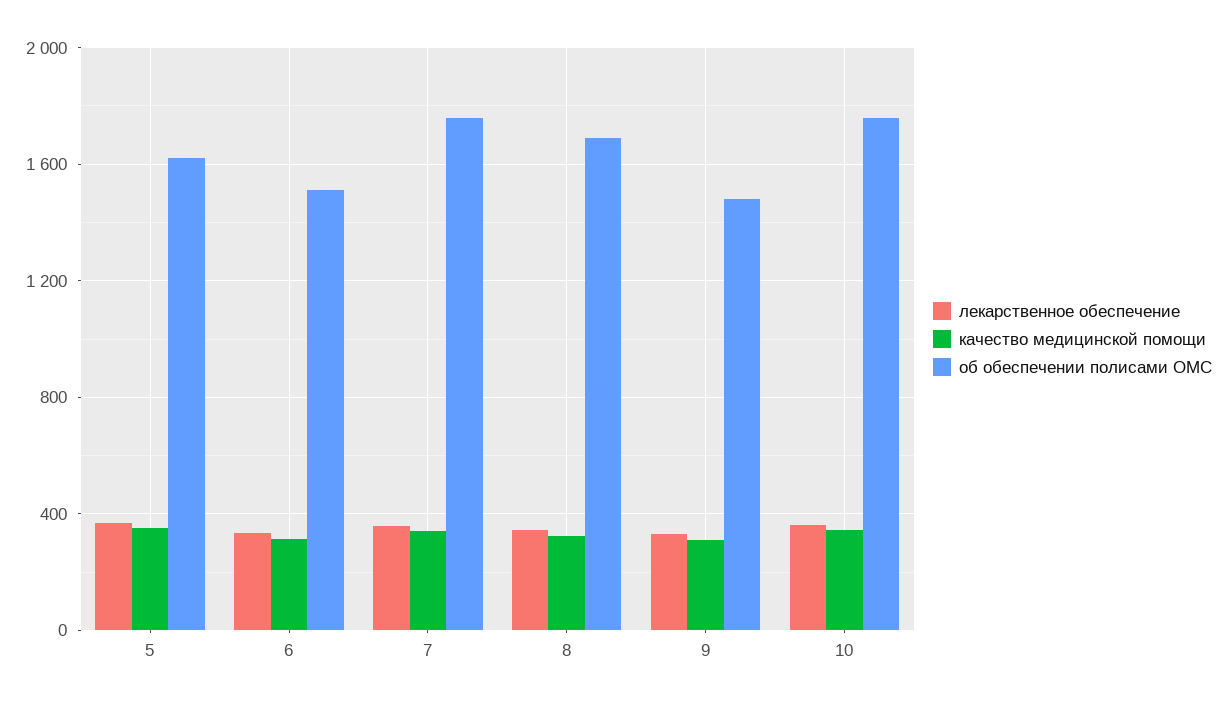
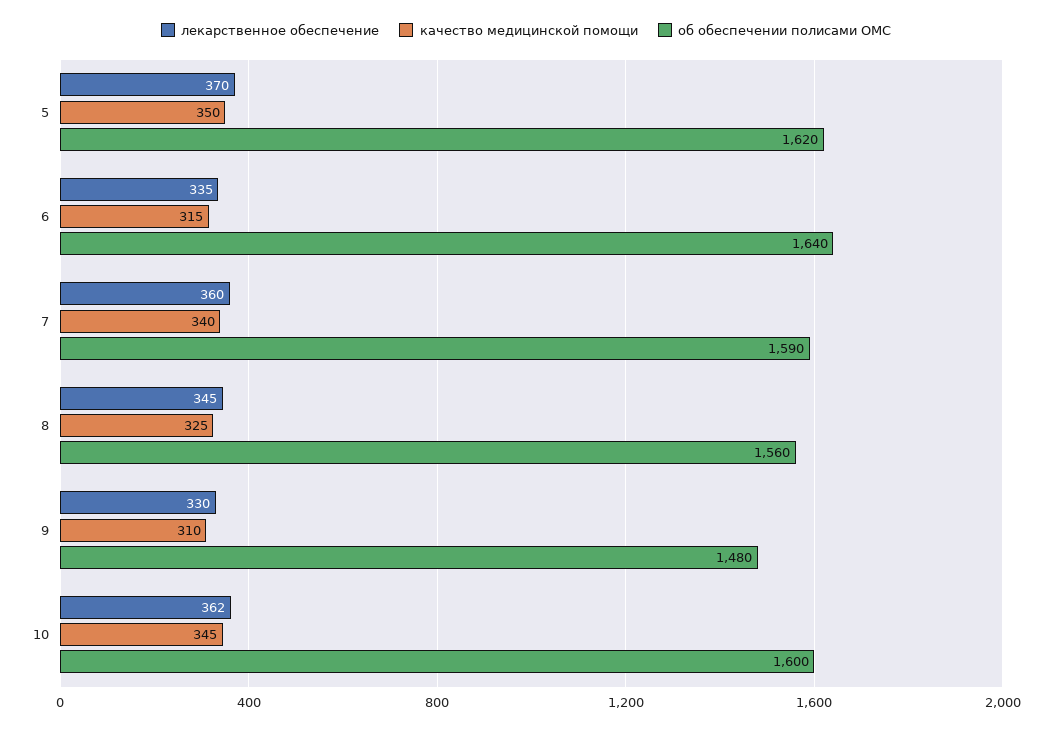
  {
    "лекарственное обеспечение": {
      "5": 370,
      "6": 335,
      "7": 360,
      "8": 345,
      "9": 330,
      "10": 362
    },
    "качество медицинской помощи": {
      "5": 350,
      "6": 315,
      "7": 340,
      "8": 325,
      "9": 310,
      "10": 345
    },
    "об обеспечении полисами ОМС": {
      "5": 1620,
-     "6": 1500,
+     "6": 1640,
-     "7": 1750,
+     "7": 1590,
-     "8": 1700,
+     "8": 1560,
      "9": 1480,
-     "10": 1750
+     "10": 1600
    }
  }

